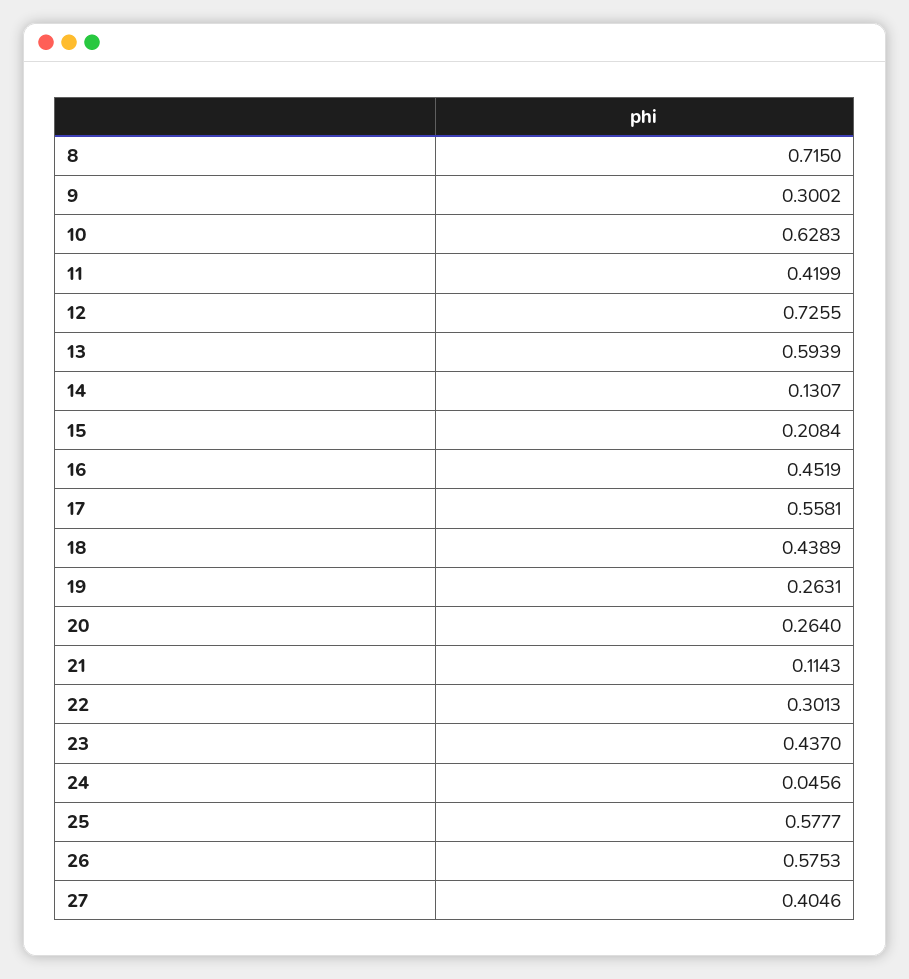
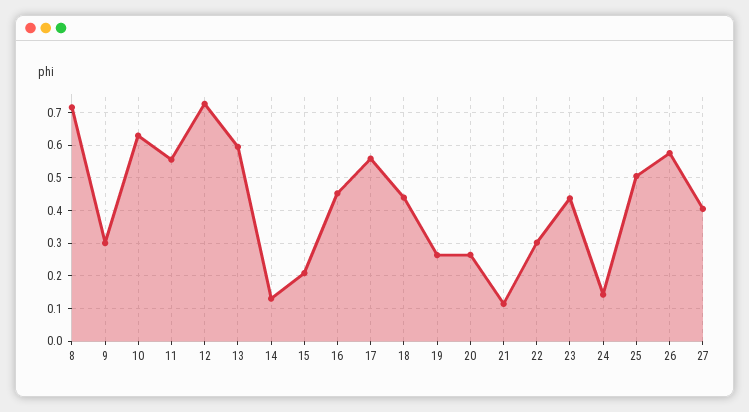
  {
    "8": 0.715,
    "9": 0.3002,
    "10": 0.6283,
-   "11": 0.4199,
+   "11": 0.56,
    "12": 0.7255,
    "13": 0.5939,
    "14": 0.1307,
    "15": 0.2084,
    "16": 0.4519,
    "17": 0.5581,
    "18": 0.4389,
    "19": 0.2631,
    "20": 0.264,
    "21": 0.1143,
    "22": 0.3013,
    "23": 0.437,
-   "24": 0.0456,
+   "24": 0.14,
-   "25": 0.5777,
+   "25": 0.5,
    "26": 0.5753,
    "27": 0.4046
  }

